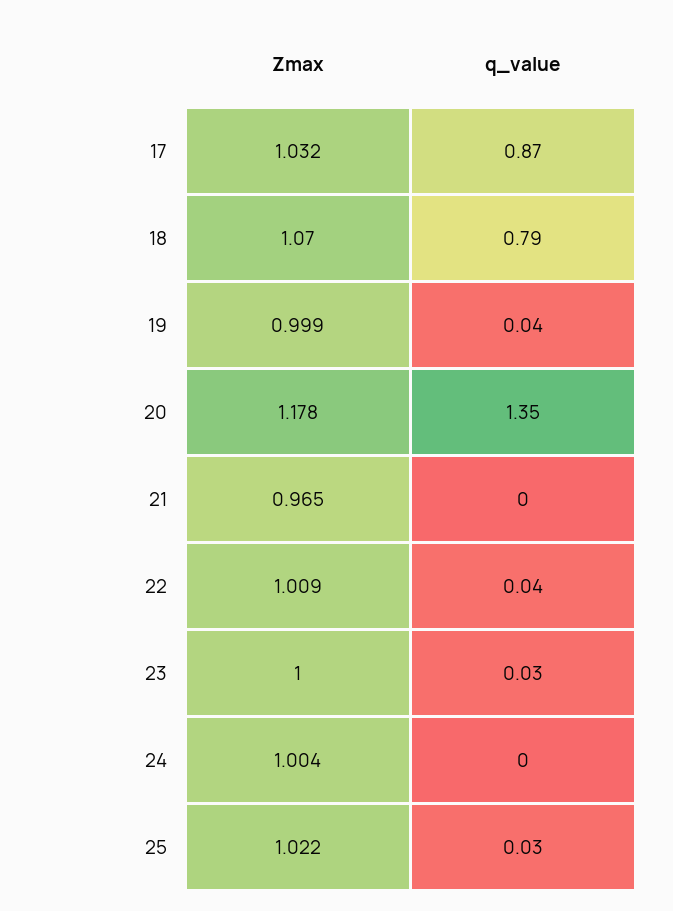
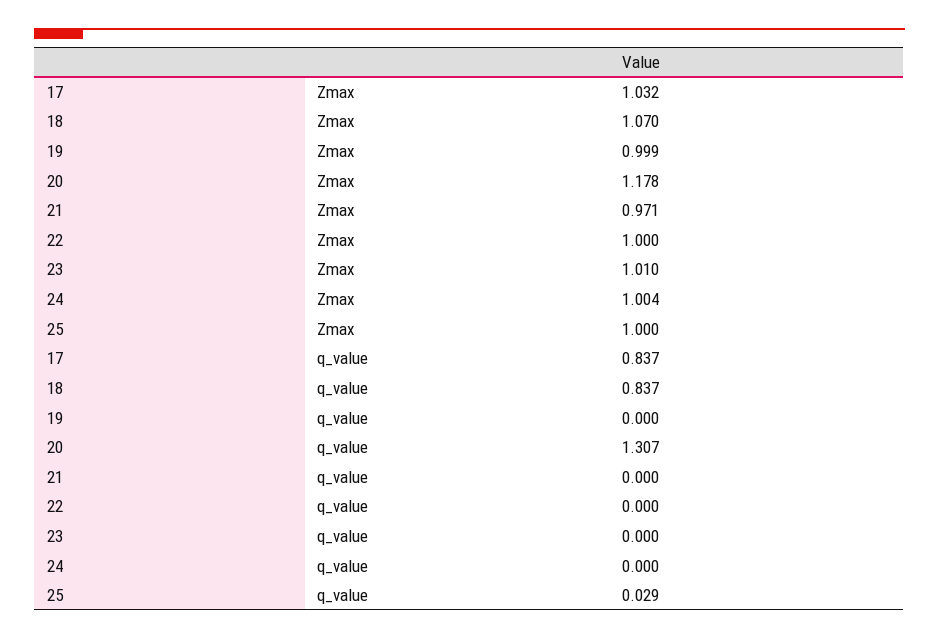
  {
    "Zmax": {
      "17": 1.032,
      "18": 1.07,
      "19": 0.999,
      "20": 1.178,
-     "21": 0.965,
+     "21": 0.971,
-     "22": 1.009,
+     "22": 1,
-     "23": 1,
+     "23": 1.01,
      "24": 1.004,
-     "25": 1.022
+     "25": 1
    },
    "q_value": {
-     "17": 0.87,
+     "17": 0.837,
-     "18": 0.79,
+     "18": 0.837,
-     "19": 0.04,
+     "19": 0,
-     "20": 1.35,
+     "20": 1.307,
      "21": 0,
-     "22": 0.04,
+     "22": 0,
-     "23": 0.03,
+     "23": 0,
      "24": 0,
      "25": 0.029
    }
  }

